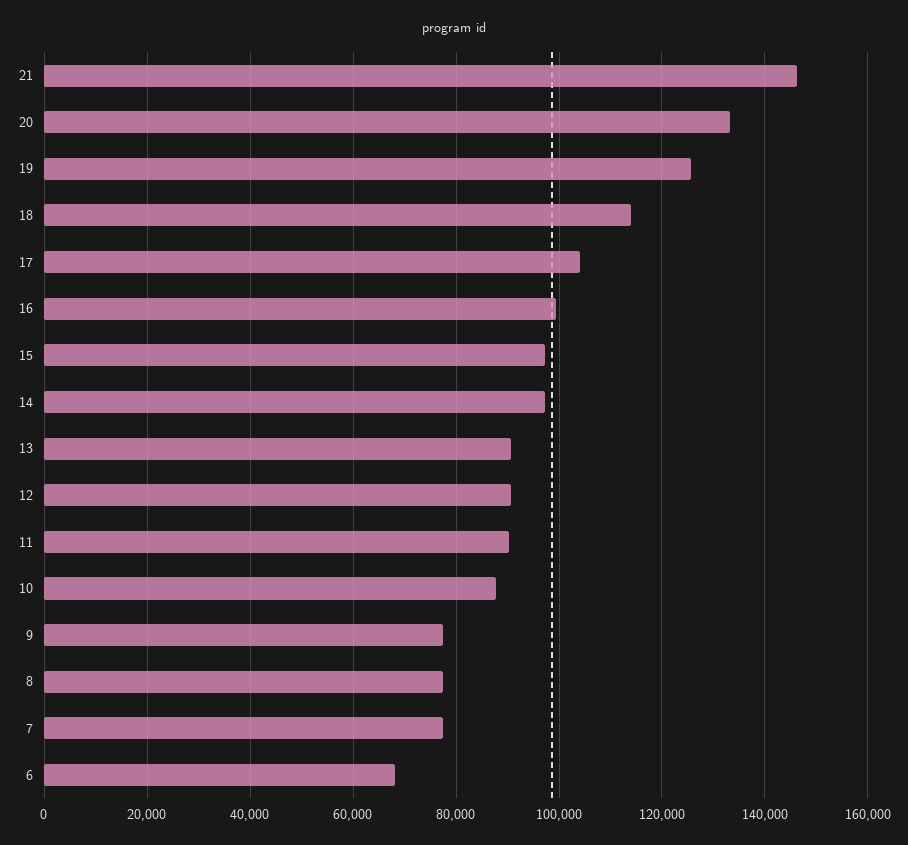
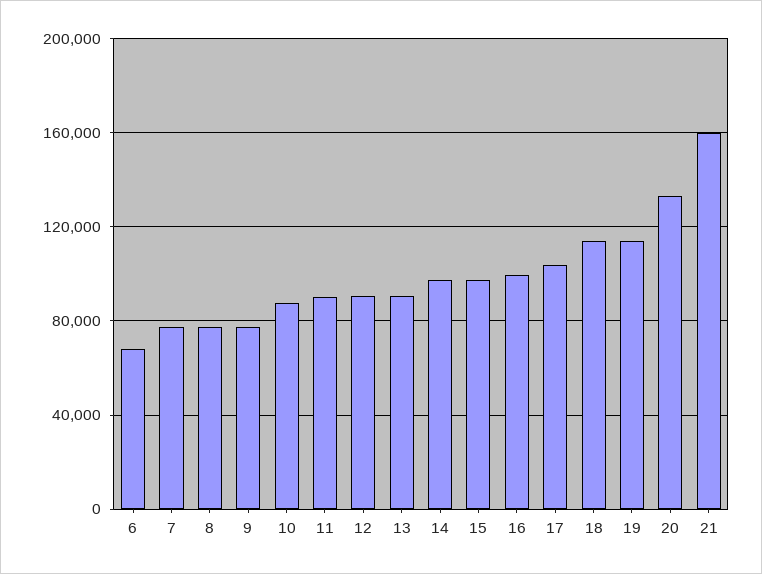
  {
-   "21": 146000,
+   "21": 160000,
    "20": 134000,
-   "19": 126000,
+   "19": 115000,
    "18": 114000,
    "17": 104000,
    "16": 100000,
    "15": 98000,
    "14": 98000,
    "13": 90000,
    "12": 90000,
    "11": 90000,
    "10": 88000,
    "9": 78000,
    "8": 78000,
    "7": 78000,
    "6": 68000
  }

